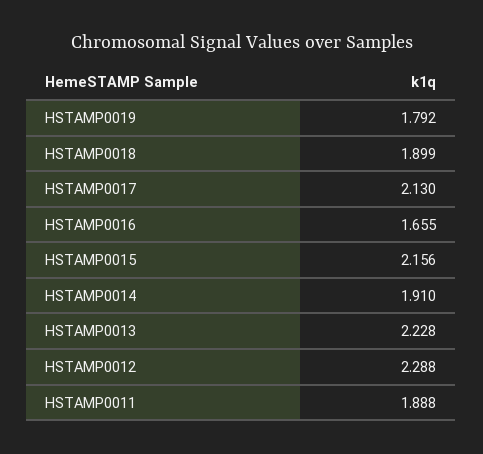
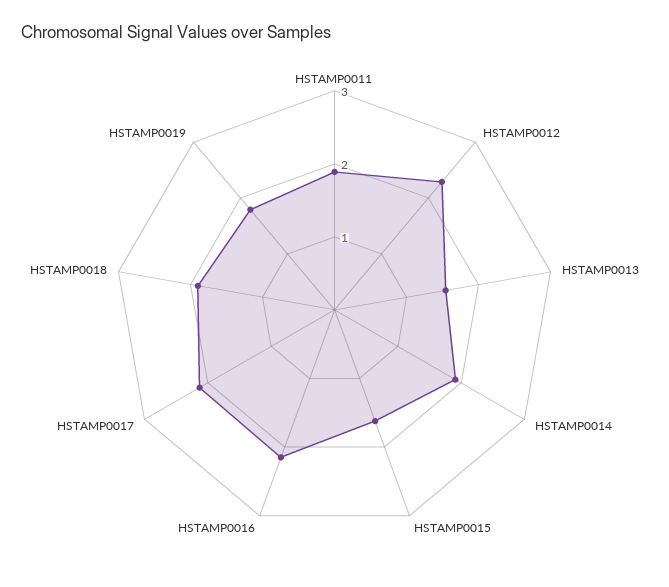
  {
    "HSTAMP0019": 1.792,
    "HSTAMP0018": 1.899,
    "HSTAMP0017": 2.13,
-   "HSTAMP0016": 1.655,
+   "HSTAMP0016": 2.2,
-   "HSTAMP0015": 2.156,
+   "HSTAMP0015": 1.6,
    "HSTAMP0014": 1.91,
-   "HSTAMP0013": 2.228,
+   "HSTAMP0013": 1.6,
    "HSTAMP0012": 2.288,
    "HSTAMP0011": 1.888
  }

